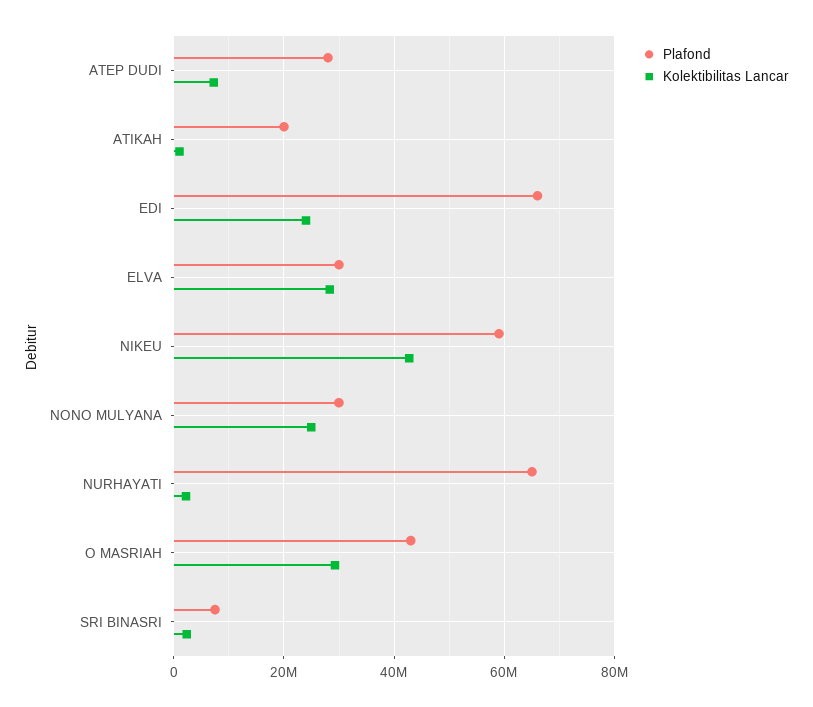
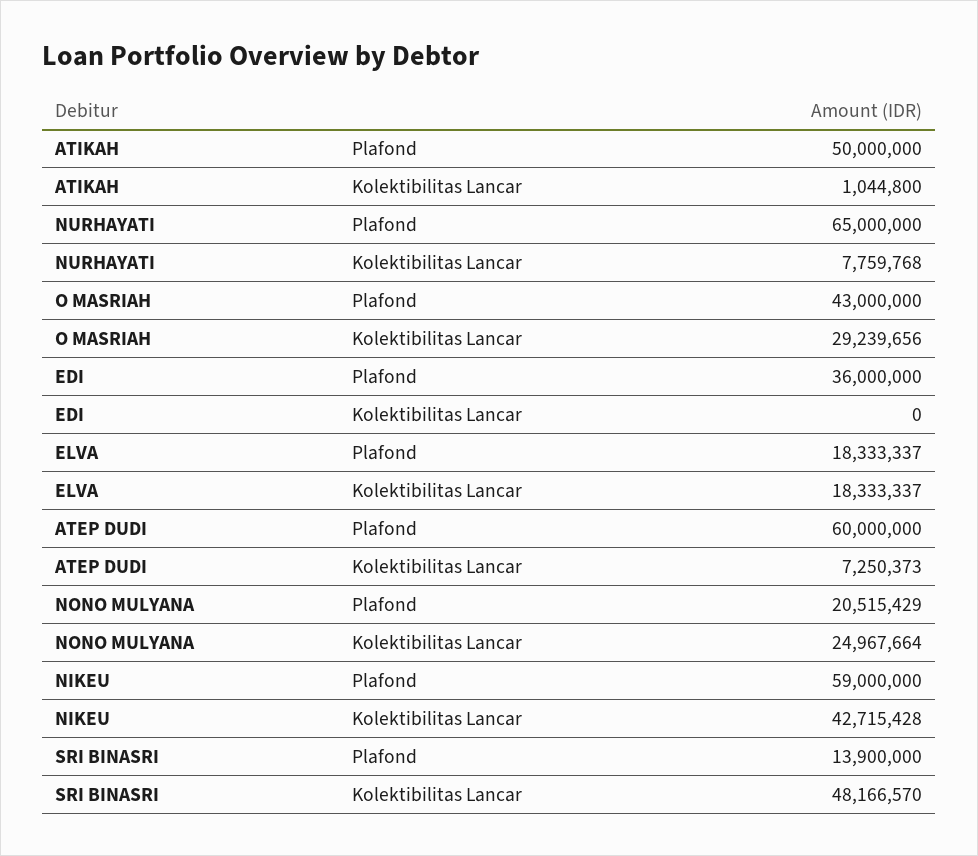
  {
    "Plafond": {
-     "ATEP DUDI": 28000000,
+     "ATEP DUDI": 60000000,
-     "ATIKAH": 20000000,
+     "ATIKAH": 50000000,
-     "EDI": 66000000,
+     "EDI": 36000000,
-     "ELVA": 30000000,
+     "ELVA": 18333337,
      "NIKEU": 59000000,
-     "NONO MULYANA": 30000000,
+     "NONO MULYANA": 20515429,
      "NURHAYATI": 65000000,
      "O MASRIAH": 43000000,
-     "SRI BINASRI": 8000000
+     "SRI BINASRI": 13900000
    },
    "Kolektibilitas Lancar": {
      "ATEP DUDI": 7250373,
      "ATIKAH": 1044800,
-     "EDI": 24000000,
+     "EDI": 0,
-     "ELVA": 28000000,
+     "ELVA": 18333337,
      "NIKEU": 42715428,
      "NONO MULYANA": 24967664,
-     "NURHAYATI": 2000000,
+     "NURHAYATI": 7759768,
      "O MASRIAH": 29239656,
-     "SRI BINASRI": 2000000
+     "SRI BINASRI": 48166570
    }
  }

